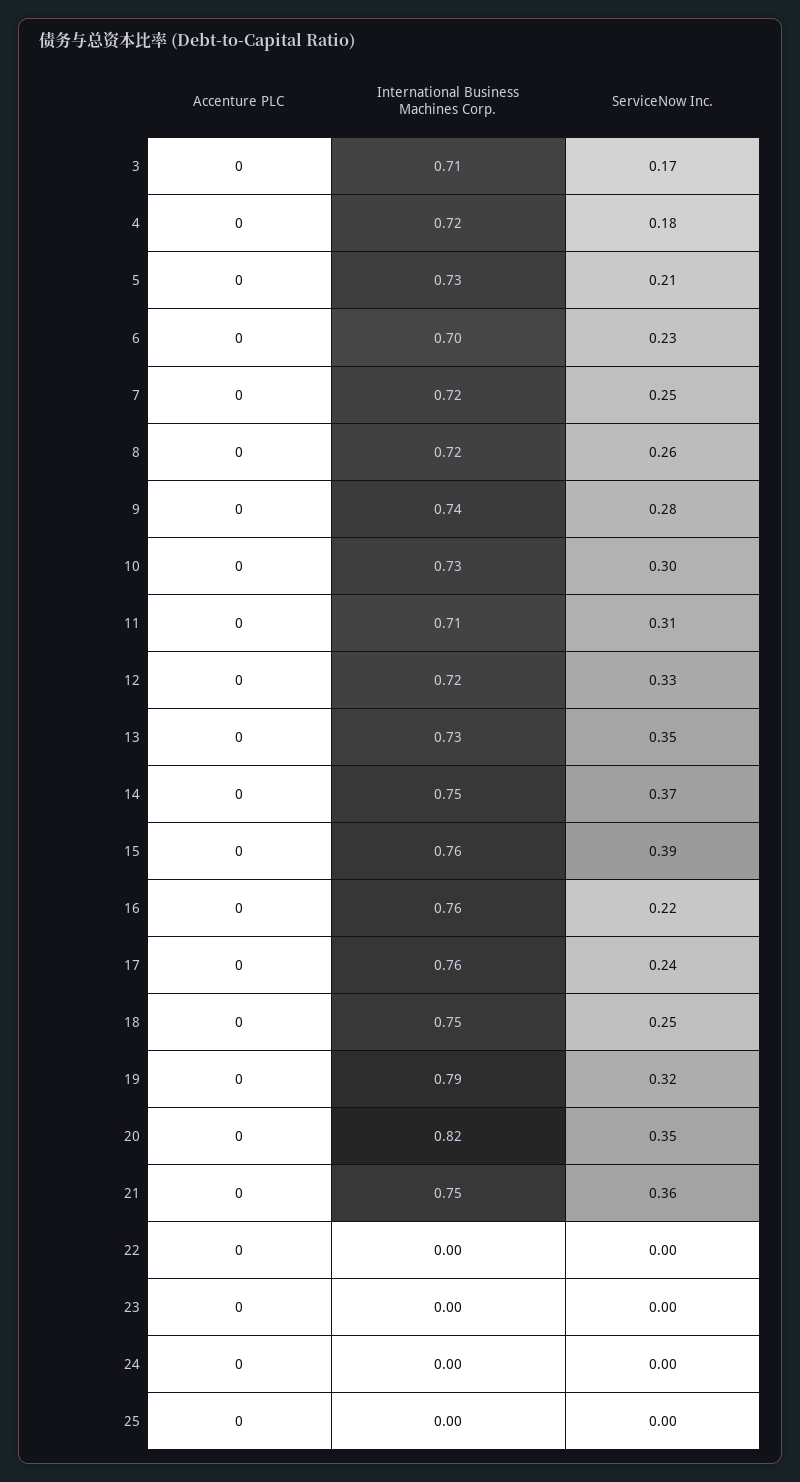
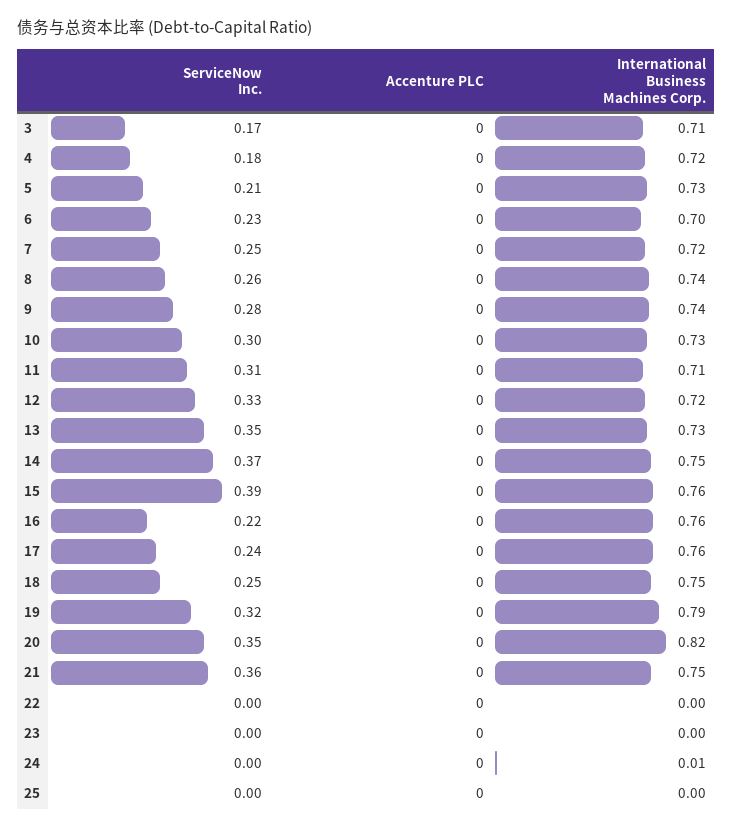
  {
    "Accenture PLC": {
      "3": 0,
      "4": 0,
      "5": 0,
      "6": 0,
      "7": 0,
      "8": 0,
      "9": 0,
      "10": 0,
      "11": 0,
      "12": 0,
      "13": 0,
      "14": 0,
      "15": 0,
      "16": 0,
      "17": 0,
      "18": 0,
      "19": 0,
      "20": 0,
      "21": 0,
      "22": 0,
      "23": 0,
      "24": 0,
      "25": 0
    },
    "International Business Machines Corp.": {
      "3": 0.71,
      "4": 0.72,
      "5": 0.73,
      "6": 0.7,
      "7": 0.72,
-     "8": 0.72,
+     "8": 0.74,
      "9": 0.74,
      "10": 0.73,
      "11": 0.71,
      "12": 0.72,
      "13": 0.73,
      "14": 0.75,
      "15": 0.76,
      "16": 0.76,
      "17": 0.76,
      "18": 0.75,
      "19": 0.79,
      "20": 0.82,
      "21": 0.75,
      "22": 0,
      "23": 0,
-     "24": 0,
+     "24": 0.01,
      "25": 0
    },
    "ServiceNow Inc.": {
      "3": 0.17,
      "4": 0.18,
      "5": 0.21,
      "6": 0.23,
      "7": 0.25,
      "8": 0.26,
      "9": 0.28,
      "10": 0.3,
      "11": 0.31,
      "12": 0.33,
      "13": 0.35,
      "14": 0.37,
      "15": 0.39,
      "16": 0.22,
      "17": 0.24,
      "18": 0.25,
      "19": 0.32,
      "20": 0.35,
      "21": 0.36,
      "22": 0,
      "23": 0,
      "24": 0,
      "25": 0
    }
  }

